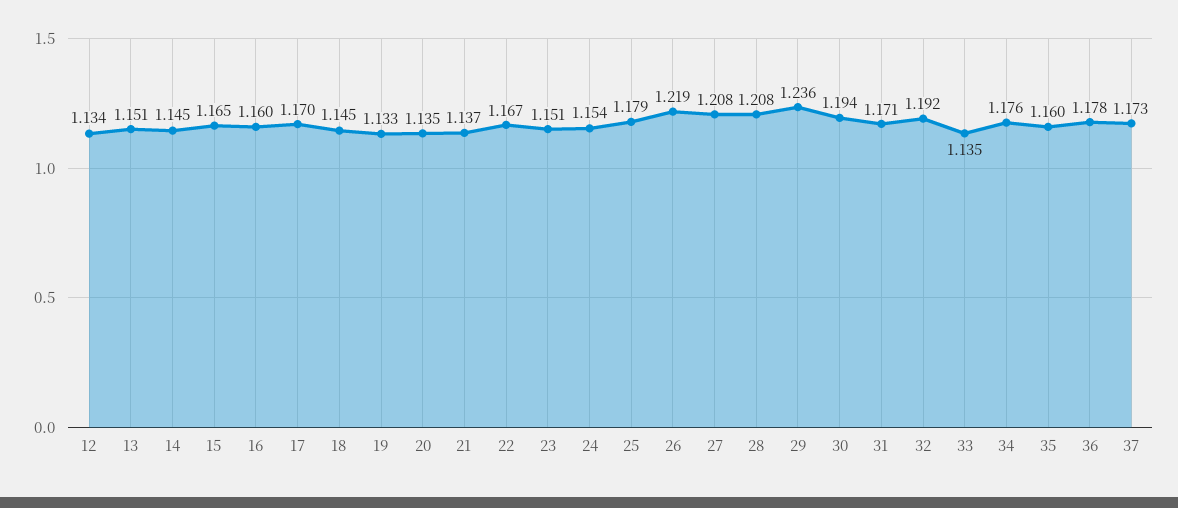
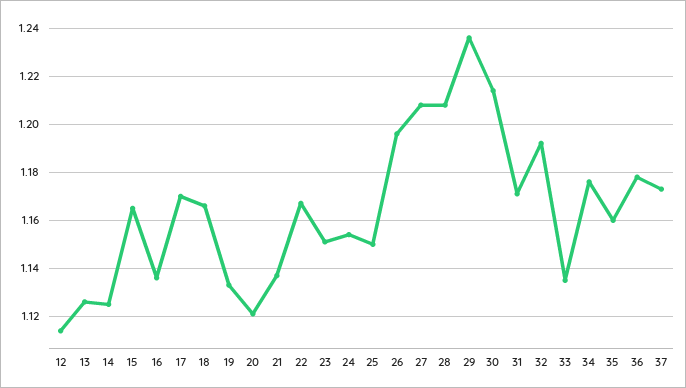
  {
-   "12": 1.134,
+   "12": 1.115,
-   "13": 1.151,
+   "13": 1.125,
-   "14": 1.145,
+   "14": 1.125,
    "15": 1.165,
-   "16": 1.16,
+   "16": 1.135,
    "17": 1.17,
-   "18": 1.145,
+   "18": 1.165,
    "19": 1.133,
-   "20": 1.135,
+   "20": 1.12,
    "21": 1.137,
    "22": 1.167,
    "23": 1.151,
    "24": 1.154,
-   "25": 1.179,
+   "25": 1.15,
-   "26": 1.219,
+   "26": 1.195,
    "27": 1.208,
    "28": 1.208,
    "29": 1.236,
-   "30": 1.194,
+   "30": 1.215,
    "31": 1.171,
    "32": 1.192,
    "33": 1.135,
    "34": 1.176,
    "35": 1.16,
    "36": 1.178,
    "37": 1.173
  }

